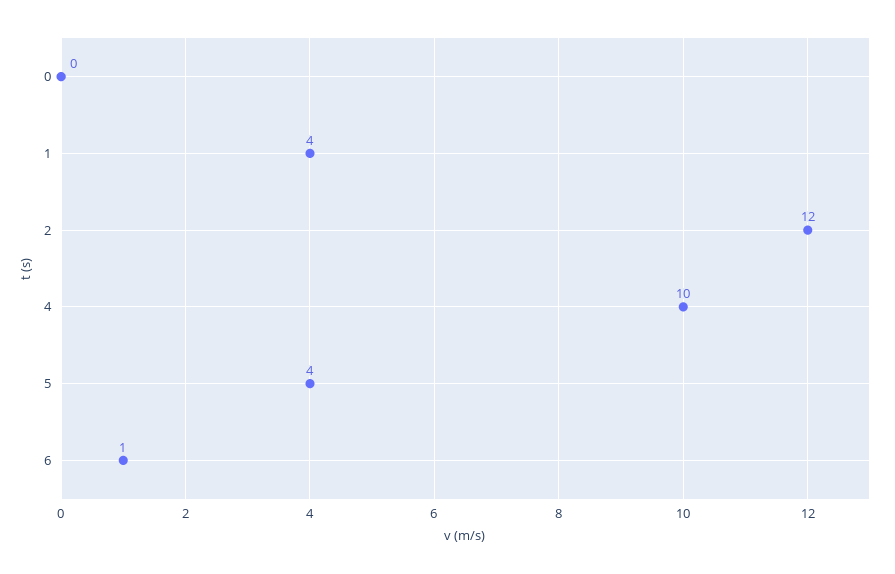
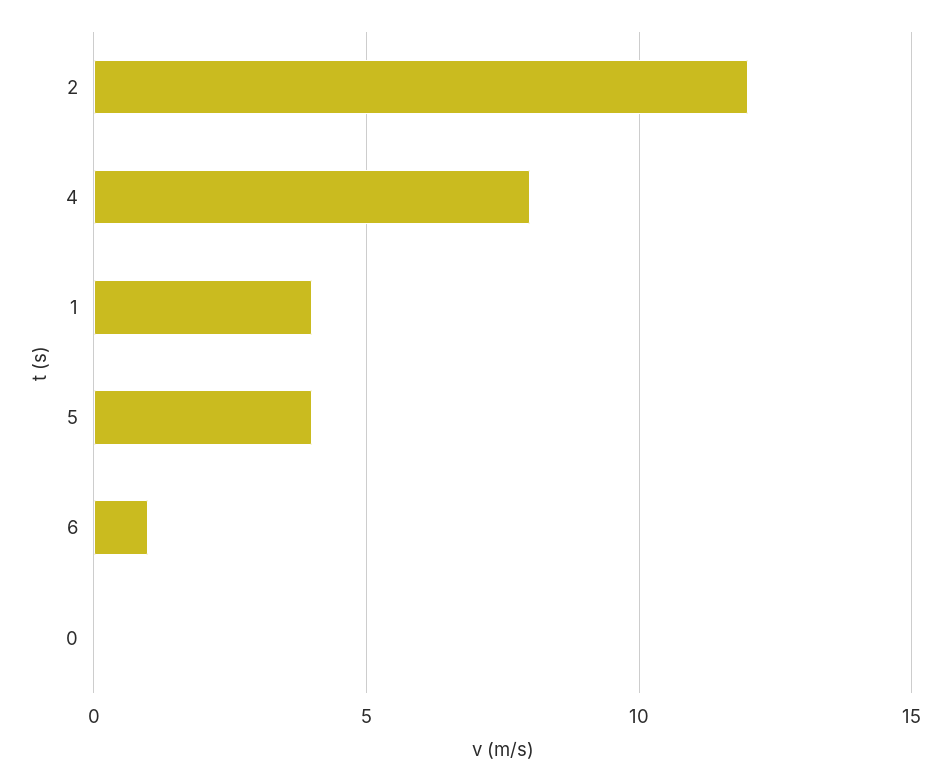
  {
    "0": 0,
    "1": 4,
    "2": 12,
-   "4": 10,
+   "4": 8,
    "5": 4,
    "6": 1
  }

